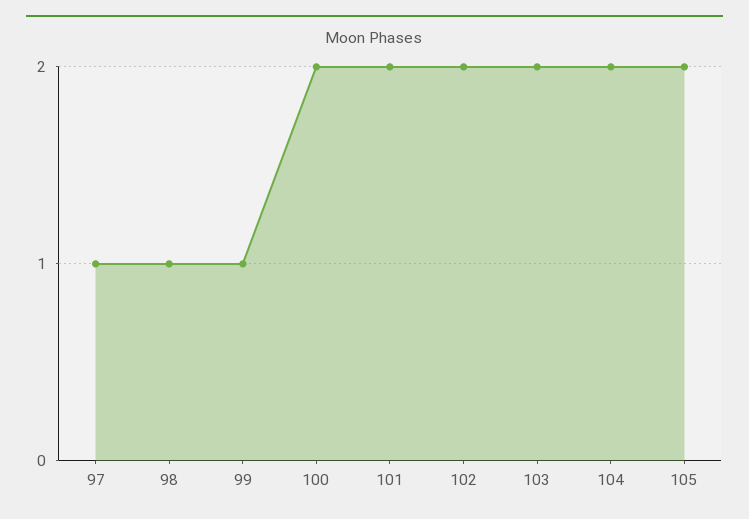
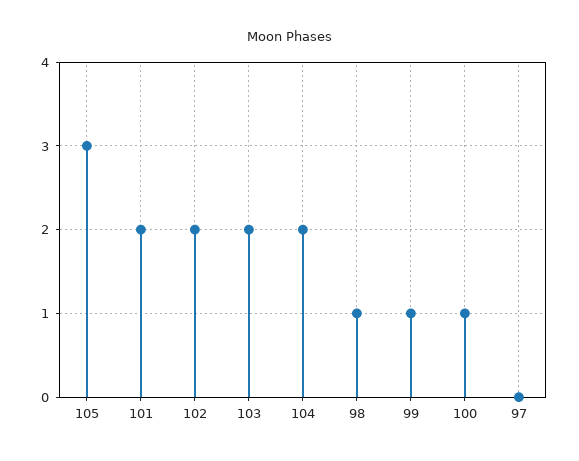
  {
-   "97": 1,
+   "97": 0,
    "98": 1,
    "99": 1,
-   "100": 2,
+   "100": 1,
    "101": 2,
    "102": 2,
    "103": 2,
    "104": 2,
-   "105": 2
+   "105": 3
  }

